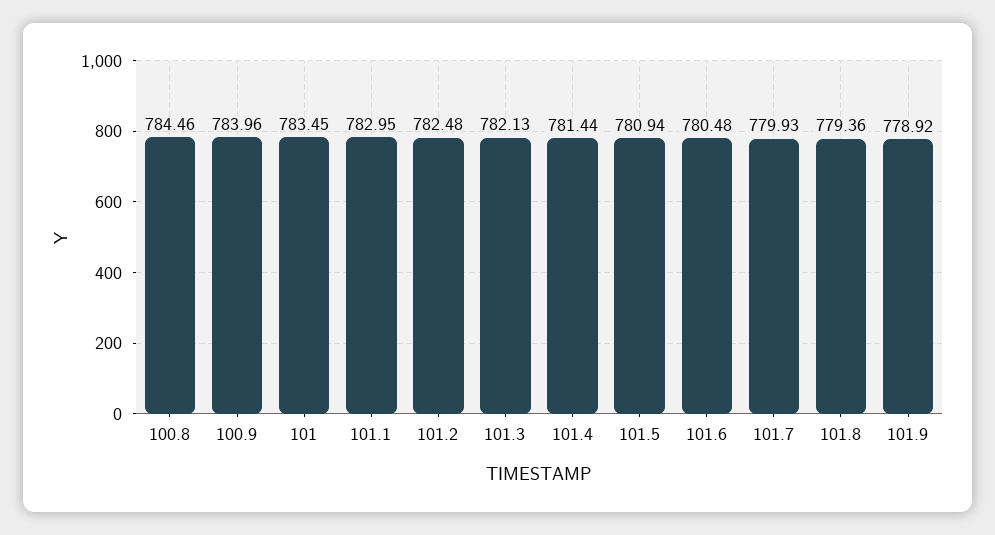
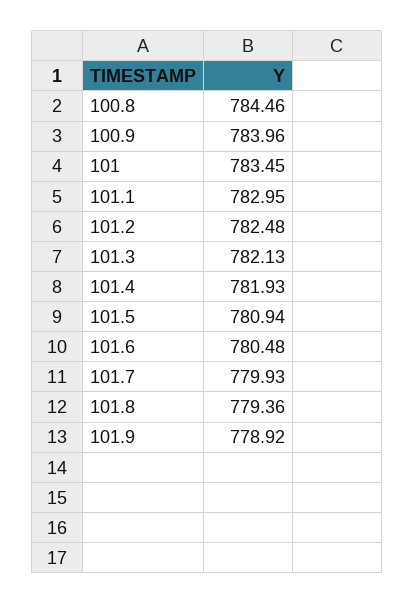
  {
    "100.8": 784.46,
    "100.9": 783.96,
    "101": 783.45,
    "101.1": 782.95,
    "101.2": 782.48,
    "101.3": 782.13,
-   "101.4": 781.44,
+   "101.4": 781.93,
    "101.5": 780.94,
    "101.6": 780.48,
    "101.7": 779.93,
    "101.8": 779.36,
    "101.9": 778.92
  }

